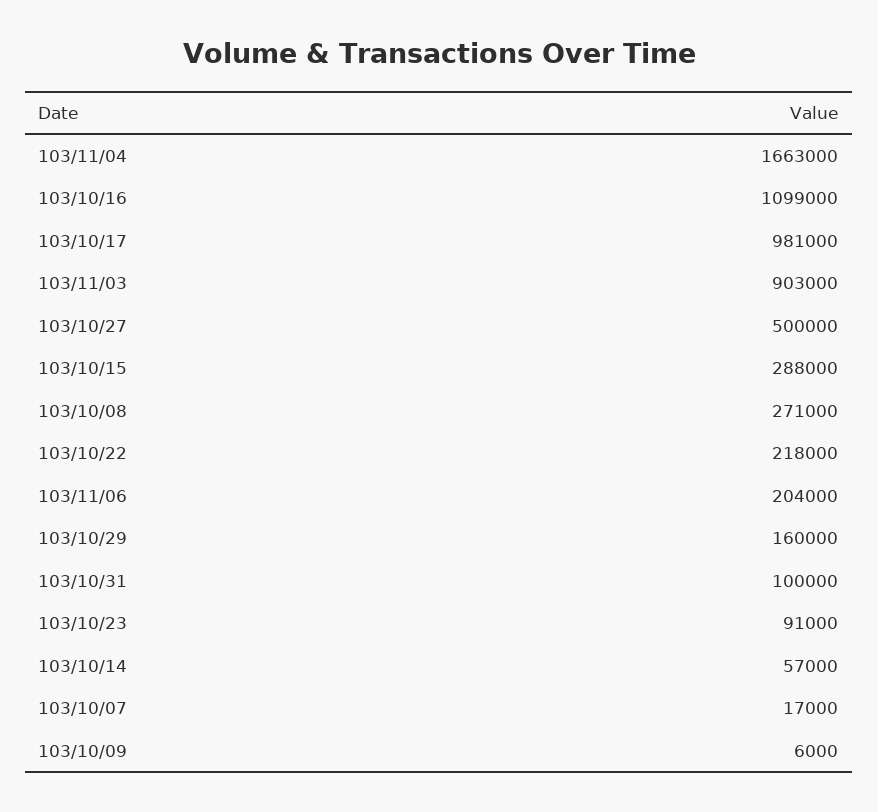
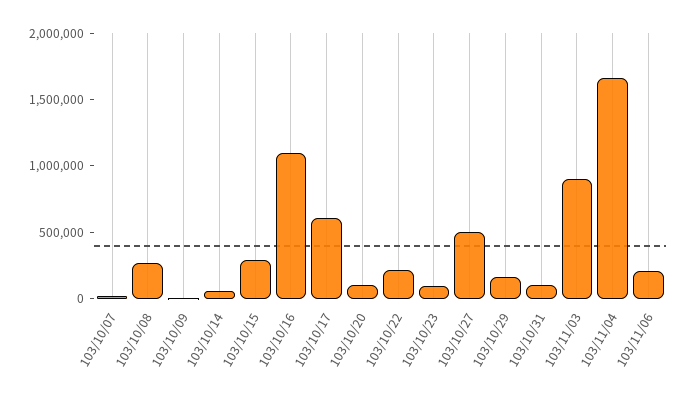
  {
    "103/11/04": 1663000,
    "103/10/16": 1099000,
-   "103/10/17": 981000,
+   "103/10/17": 600000,
    "103/11/03": 903000,
    "103/10/27": 500000,
    "103/10/15": 288000,
    "103/10/08": 271000,
    "103/10/22": 218000,
    "103/11/06": 204000,
    "103/10/29": 160000,
    "103/10/31": 100000,
    "103/10/23": 91000,
    "103/10/14": 57000,
    "103/10/07": 17000,
-   "103/10/09": 6000
+   "103/10/09": 6000,
+   "103/10/20": 100000
  }

